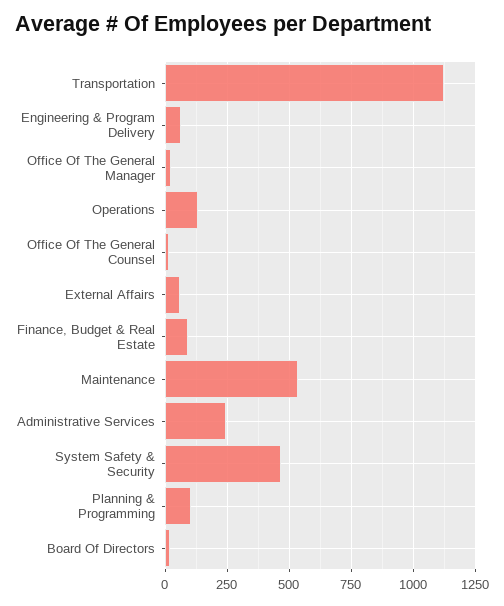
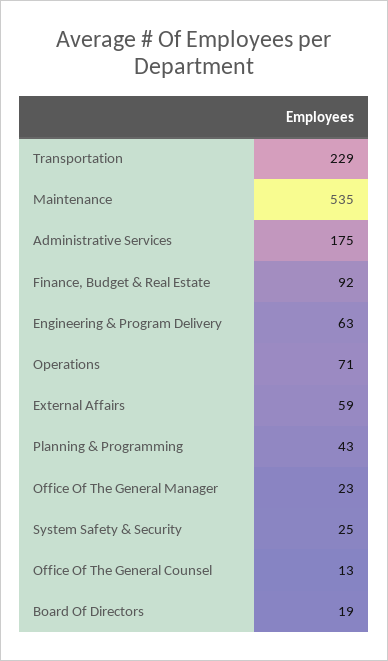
  {
-   "Transportation": 1125,
+   "Transportation": 229,
    "Engineering & Program Delivery": 63,
    "Office Of The General Manager": 23,
-   "Operations": 125,
+   "Operations": 71,
    "Office Of The General Counsel": 13,
    "External Affairs": 59,
    "Finance, Budget & Real Estate": 92,
    "Maintenance": 535,
-   "Administrative Services": 250,
+   "Administrative Services": 175,
-   "System Safety & Security": 475,
+   "System Safety & Security": 25,
-   "Planning & Programming": 100,
+   "Planning & Programming": 43,
    "Board Of Directors": 19
  }

